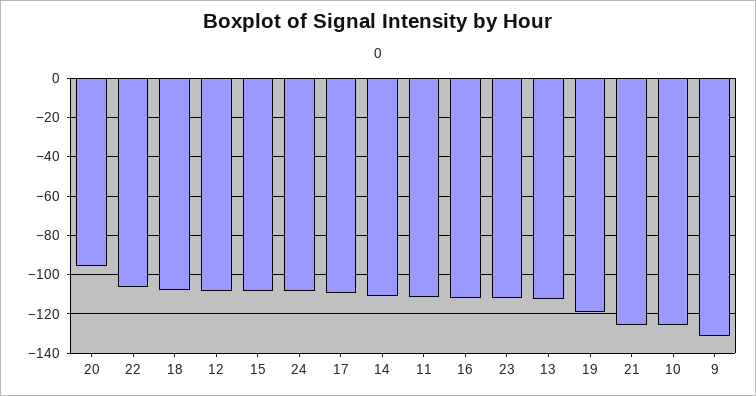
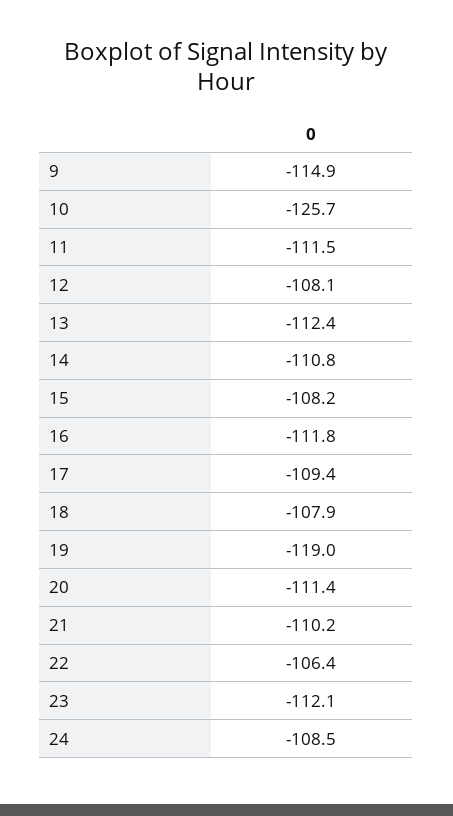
  {
-   "20": -95,
+   "20": -111.4,
    "22": -106.4,
    "18": -107.9,
    "12": -108.1,
    "15": -108.2,
    "24": -108.5,
    "17": -109.4,
    "14": -110.8,
    "11": -111.5,
    "16": -111.8,
    "23": -112.1,
    "13": -112.4,
    "19": -119,
-   "21": -125,
+   "21": -110.2,
    "10": -125.7,
-   "9": -130
+   "9": -114.9
  }

